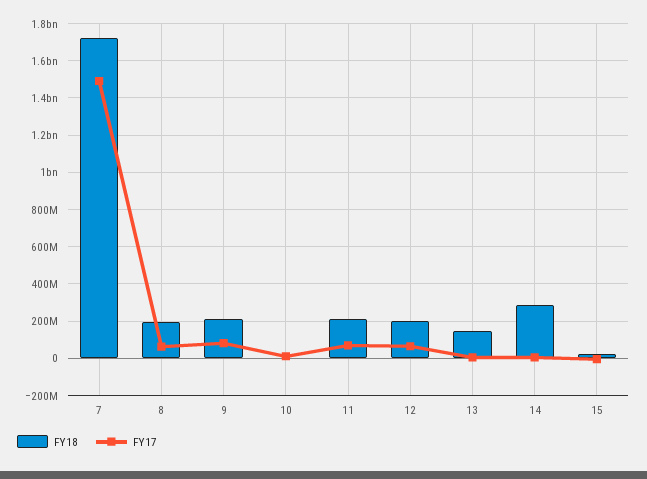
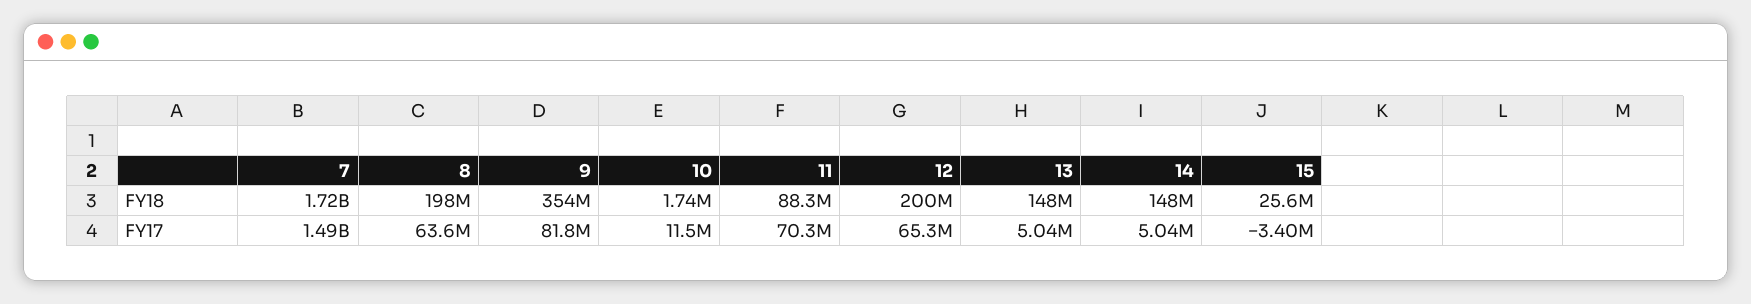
  {
    "FY18": {
      "7": 1720000000,
      "8": 198000000,
-     "9": 200000000,
+     "9": 354000000,
      "10": 1740000,
-     "11": 200000000,
+     "11": 88300000,
      "12": 200000000,
      "13": 148000000,
-     "14": 300000000,
+     "14": 148000000,
      "15": 25600000
    },
    "FY17": {
      "7": 1490000000,
      "8": 63600000,
      "9": 81800000,
      "10": 11500000,
      "11": 70300000,
      "12": 65300000,
      "13": 5040000,
      "14": 5040000,
      "15": -3400000
    }
  }

